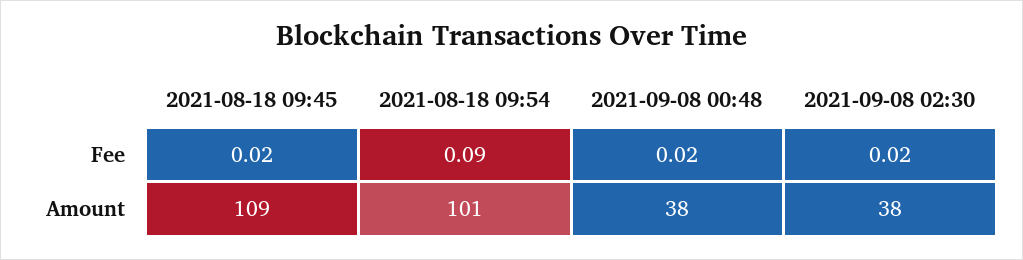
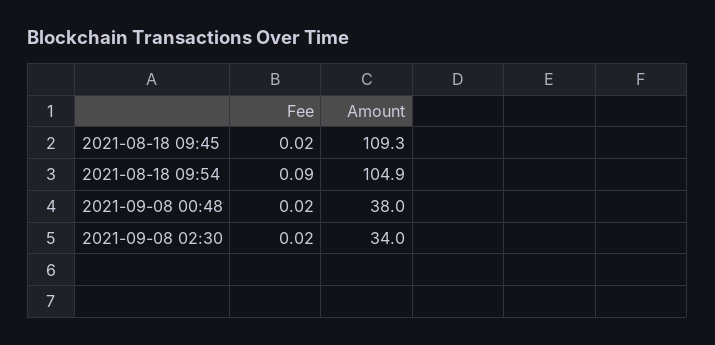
  {
    "2021-08-18 09:45": {
      "Fee": 0.02,
      "Amount": 109.3
    },
    "2021-08-18 09:54": {
      "Fee": 0.09,
-     "Amount": 101
+     "Amount": 104.9
    },
    "2021-09-08 00:48": {
      "Fee": 0.02,
      "Amount": 38
    },
    "2021-09-08 02:30": {
      "Fee": 0.02,
-     "Amount": 38
+     "Amount": 34
    }
  }

